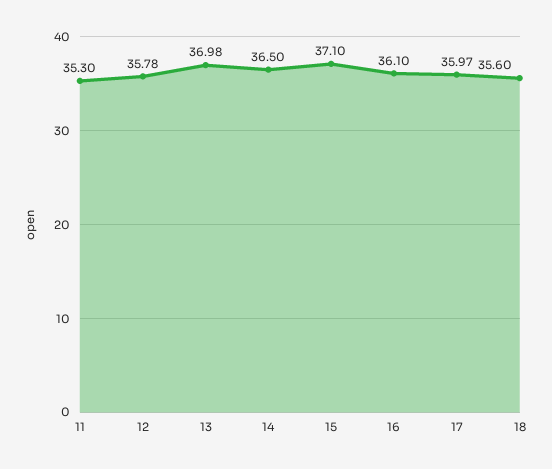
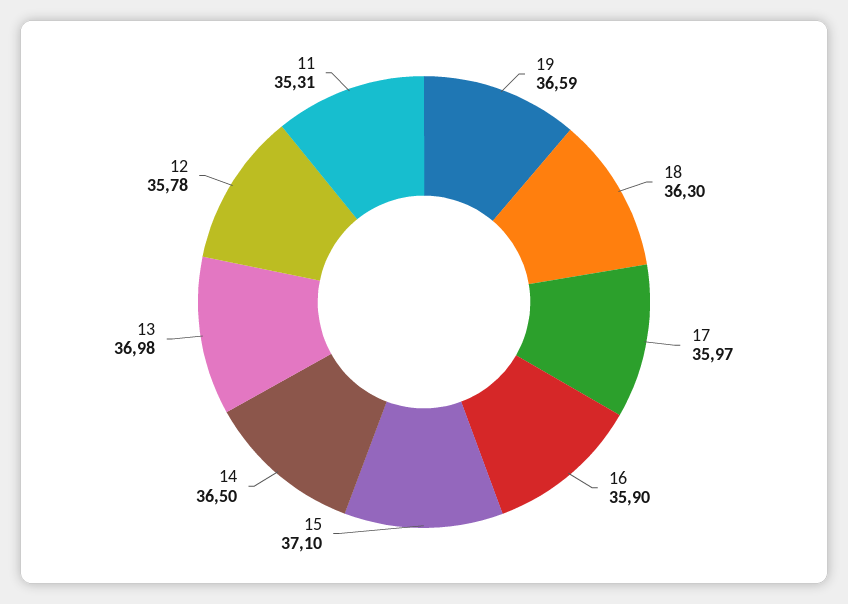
  {
-   "11": 35.3,
+   "11": 35.31,
    "12": 35.78,
    "13": 36.98,
    "14": 36.5,
    "15": 37.1,
-   "16": 36.1,
+   "16": 35.9,
    "17": 35.97,
-   "18": 35.6
+   "18": 36.3,
+   "19": 36.59
  }

